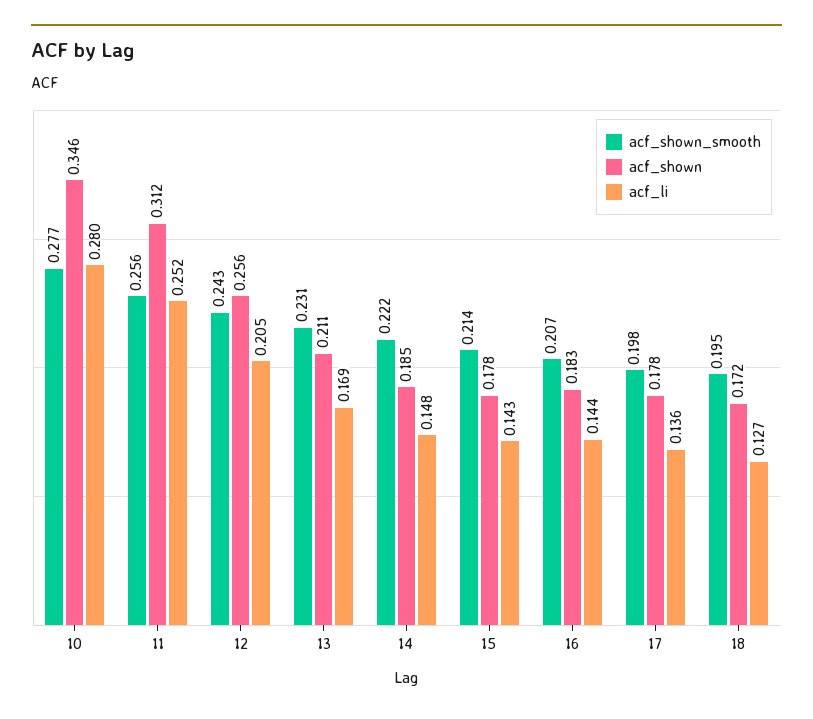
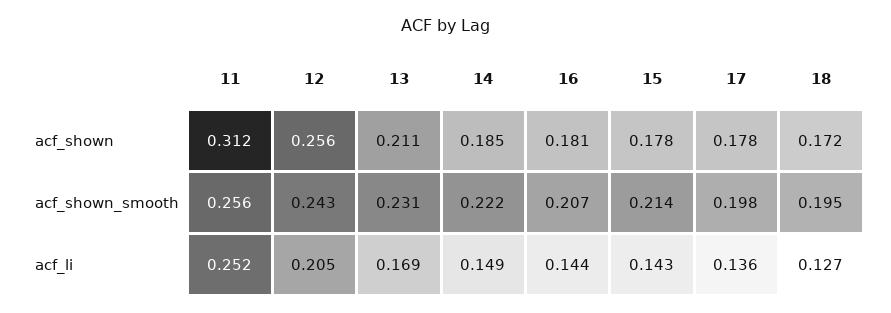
  {
    "acf_shown_smooth": {
-     "10": 0.277,
      "11": 0.256,
      "12": 0.243,
      "13": 0.231,
      "14": 0.222,
      "15": 0.214,
      "16": 0.207,
      "17": 0.198,
      "18": 0.195
    },
    "acf_shown": {
-     "10": 0.346,
      "11": 0.312,
      "12": 0.256,
      "13": 0.211,
      "14": 0.185,
      "15": 0.178,
-     "16": 0.183,
+     "16": 0.181,
      "17": 0.178,
      "18": 0.172
    },
    "acf_li": {
-     "10": 0.28,
      "11": 0.252,
      "12": 0.205,
      "13": 0.169,
-     "14": 0.148,
+     "14": 0.149,
      "15": 0.143,
      "16": 0.144,
      "17": 0.136,
      "18": 0.127
    }
  }

